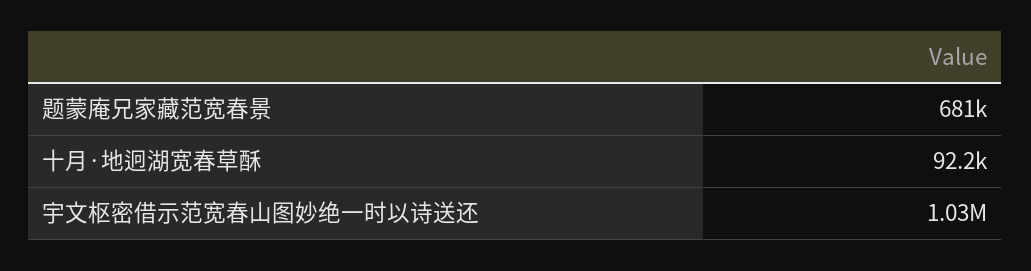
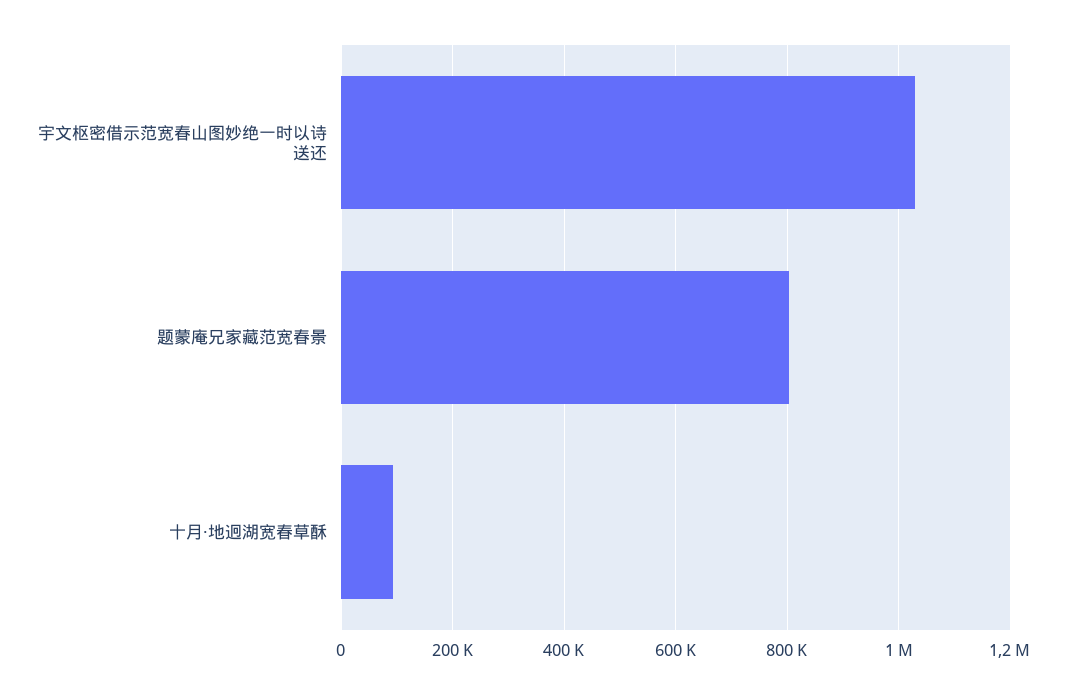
  {
-   "题蒙庵兄家藏范宽春景": 681000,
+   "题蒙庵兄家藏范宽春景": 800000,
    "十月·地迥湖宽春草酥": 92200,
    "宇文枢密借示范宽春山图妙绝一时以诗送还": 1030000
  }

